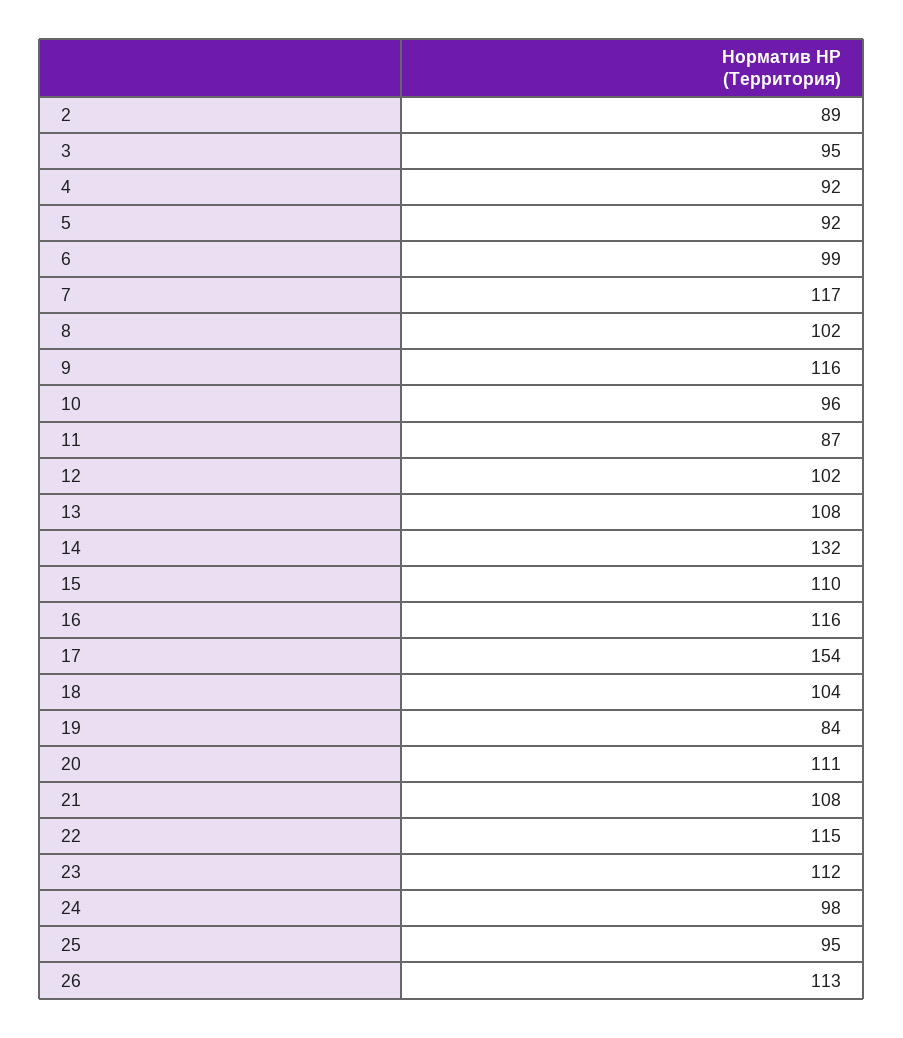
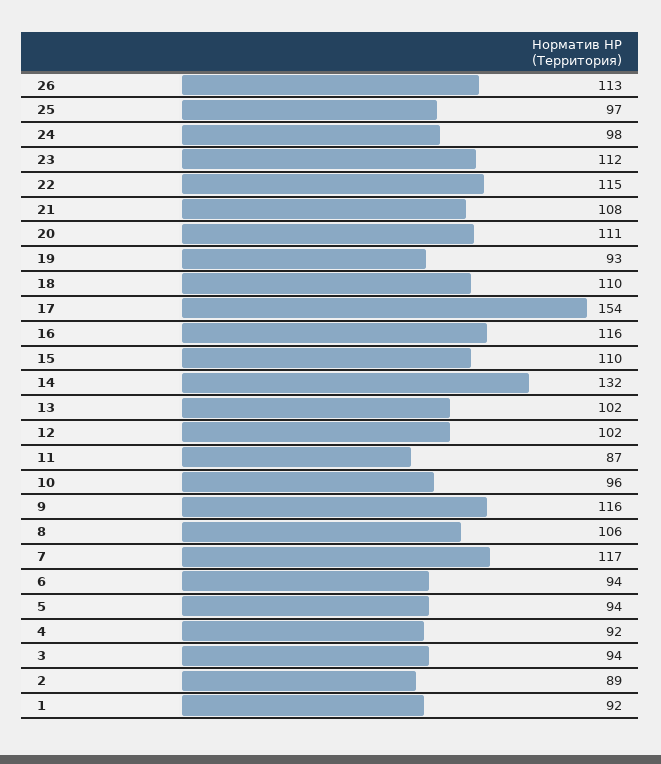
  {
    "2": 89,
-   "3": 95,
+   "3": 94,
    "4": 92,
-   "5": 92,
+   "5": 94,
-   "6": 99,
+   "6": 94,
    "7": 117,
-   "8": 102,
+   "8": 106,
    "9": 116,
    "10": 96,
    "11": 87,
    "12": 102,
-   "13": 108,
+   "13": 102,
    "14": 132,
    "15": 110,
    "16": 116,
    "17": 154,
-   "18": 104,
+   "18": 110,
-   "19": 84,
+   "19": 93,
    "20": 111,
    "21": 108,
    "22": 115,
    "23": 112,
    "24": 98,
-   "25": 95,
+   "25": 97,
-   "26": 113
+   "26": 113,
+   "1": 92
  }

